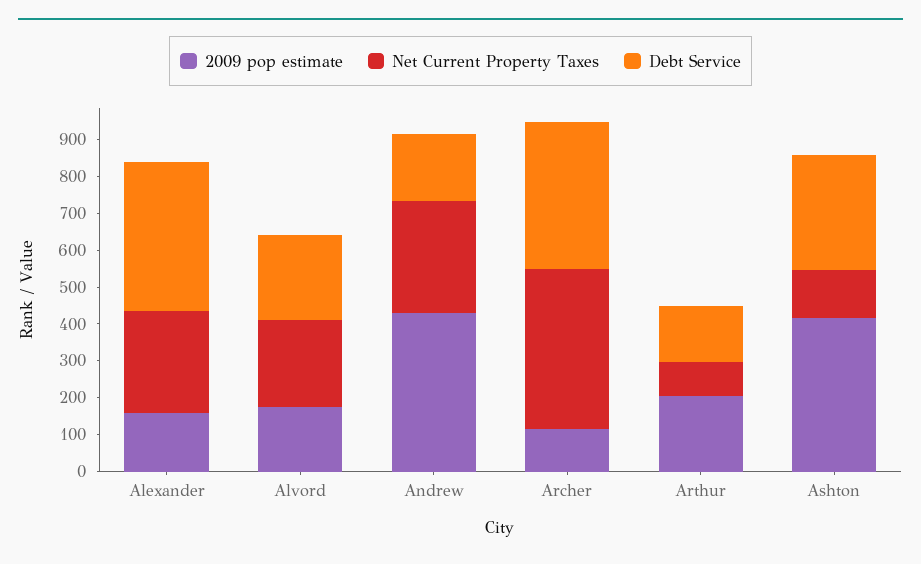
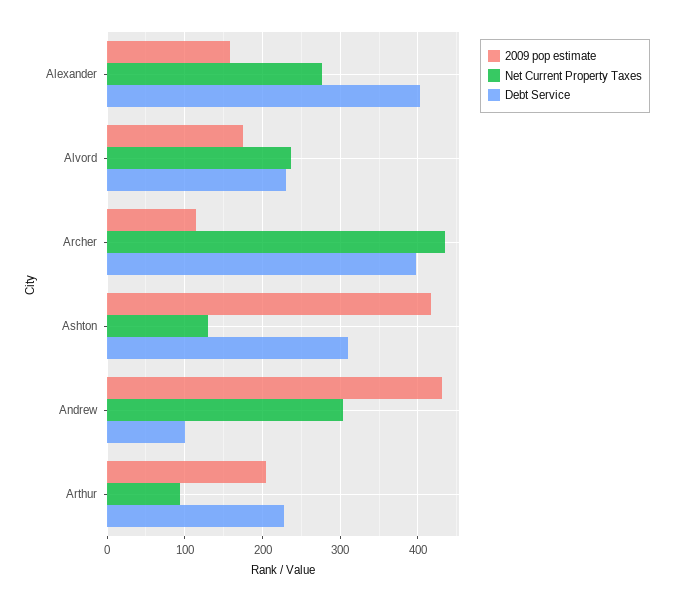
  {
    "2009 pop estimate": {
      "Alexander": 160,
      "Alvord": 180,
      "Andrew": 430,
      "Archer": 120,
      "Arthur": 200,
      "Ashton": 420
    },
    "Net Current Property Taxes": {
      "Alexander": 280,
      "Alvord": 240,
      "Andrew": 300,
      "Archer": 440,
      "Arthur": 90,
      "Ashton": 130
    },
    "Debt Service": {
      "Alexander": 400,
      "Alvord": 230,
-     "Andrew": 175,
+     "Andrew": 100,
      "Archer": 400,
-     "Arthur": 150,
+     "Arthur": 230,
      "Ashton": 310
    }
  }

